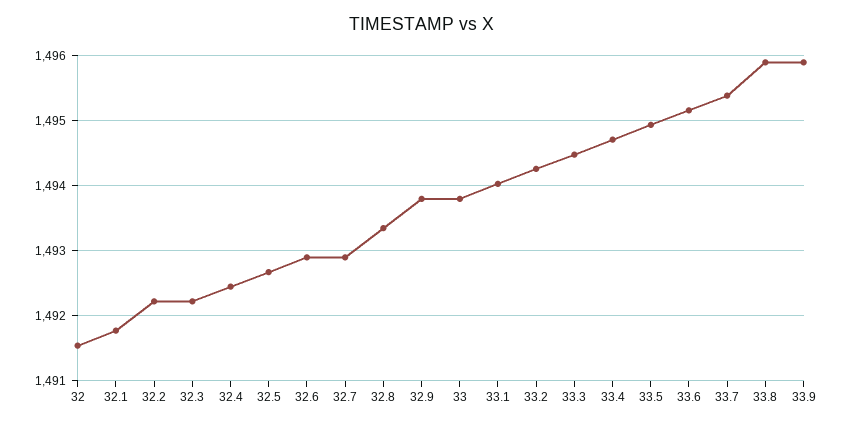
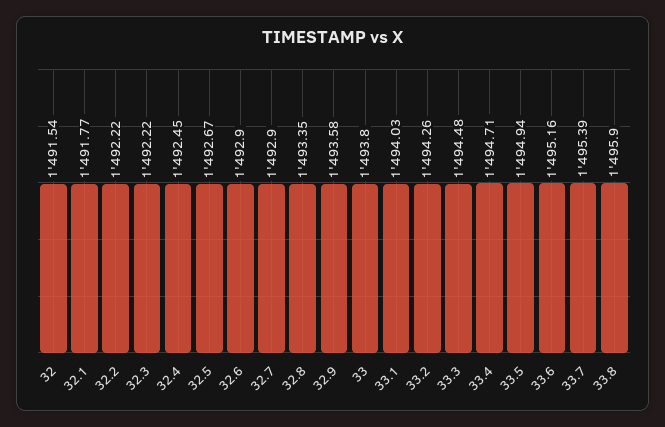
  {
    "32": 1491.54,
    "32.1": 1491.77,
    "32.2": 1492.22,
    "32.3": 1492.22,
    "32.4": 1492.45,
    "32.5": 1492.67,
    "32.6": 1492.9,
    "32.7": 1492.9,
    "32.8": 1493.35,
-   "32.9": 1493.8,
+   "32.9": 1493.58,
    "33": 1493.8,
    "33.1": 1494.03,
    "33.2": 1494.26,
    "33.3": 1494.48,
    "33.4": 1494.71,
    "33.5": 1494.94,
    "33.6": 1495.16,
    "33.7": 1495.39,
-   "33.8": 1495.9,
+   "33.8": 1495.9
-   "33.9": 1495.9
  }

